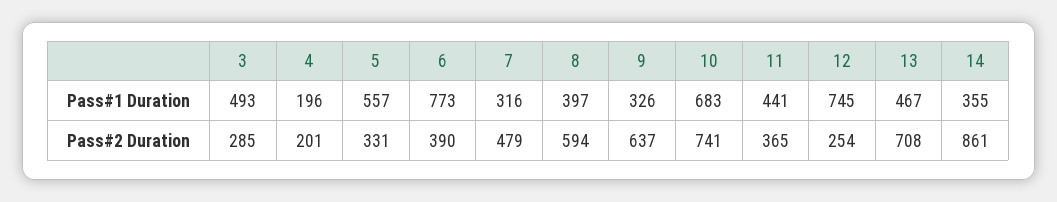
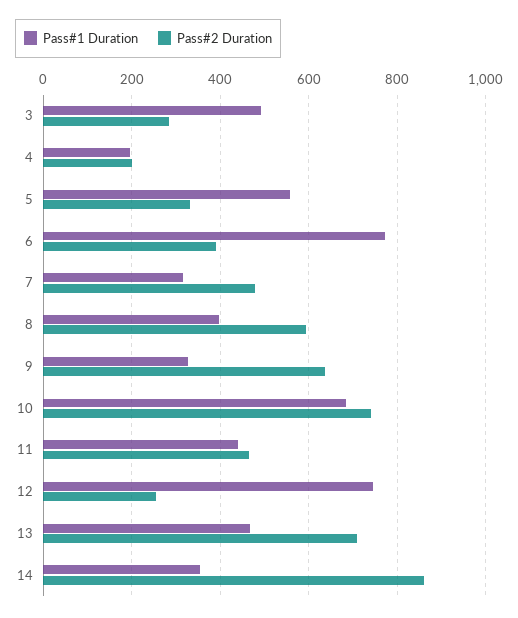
  {
    "Pass#1 Duration": {
      "3": 493,
      "4": 196,
      "5": 557,
      "6": 773,
      "7": 316,
      "8": 397,
      "9": 326,
      "10": 683,
      "11": 441,
      "12": 745,
      "13": 467,
      "14": 355
    },
    "Pass#2 Duration": {
      "3": 285,
      "4": 201,
      "5": 331,
      "6": 390,
      "7": 479,
      "8": 594,
      "9": 637,
      "10": 741,
-     "11": 365,
+     "11": 460,
      "12": 254,
      "13": 708,
      "14": 861
    }
  }

